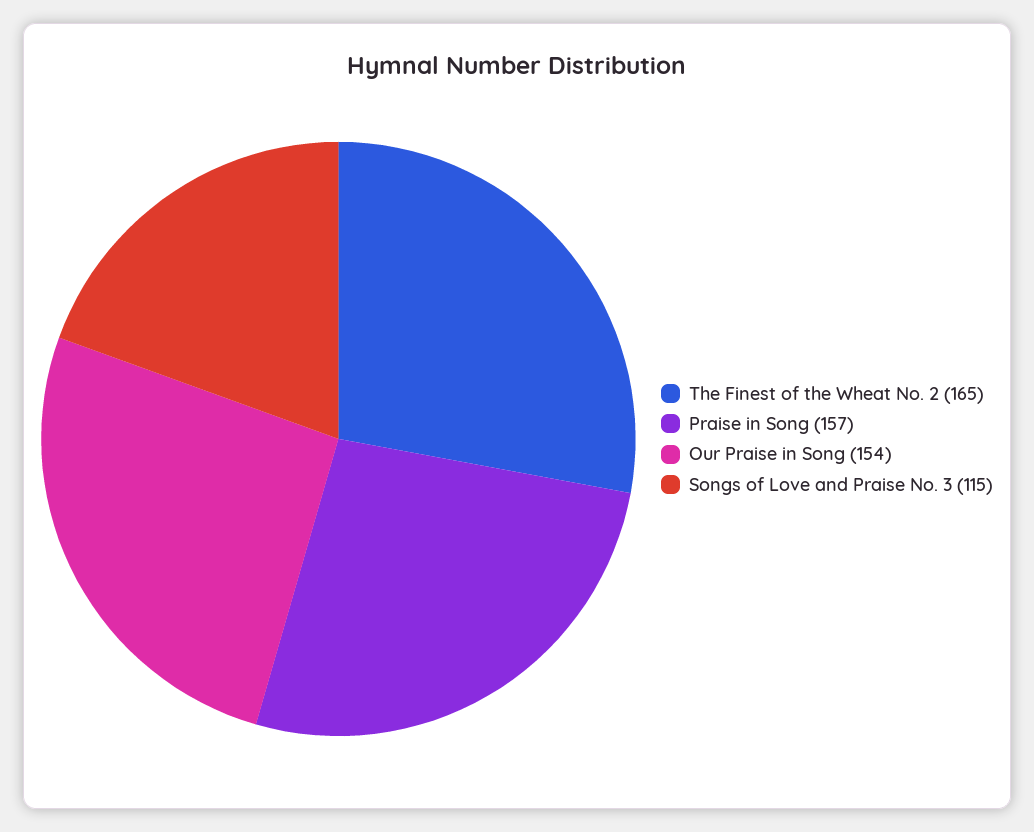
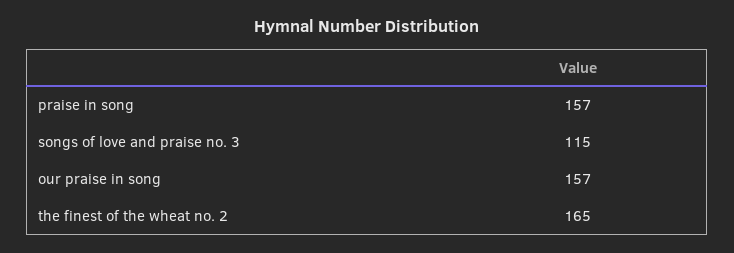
  {
    "The Finest of the Wheat No. 2": 165,
    "Praise in Song": 157,
-   "Our Praise in Song": 154,
+   "Our Praise in Song": 157,
    "Songs of Love and Praise No. 3": 115
  }

